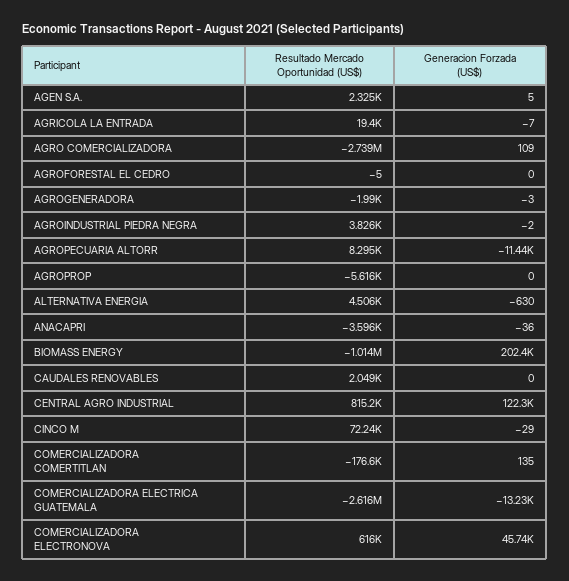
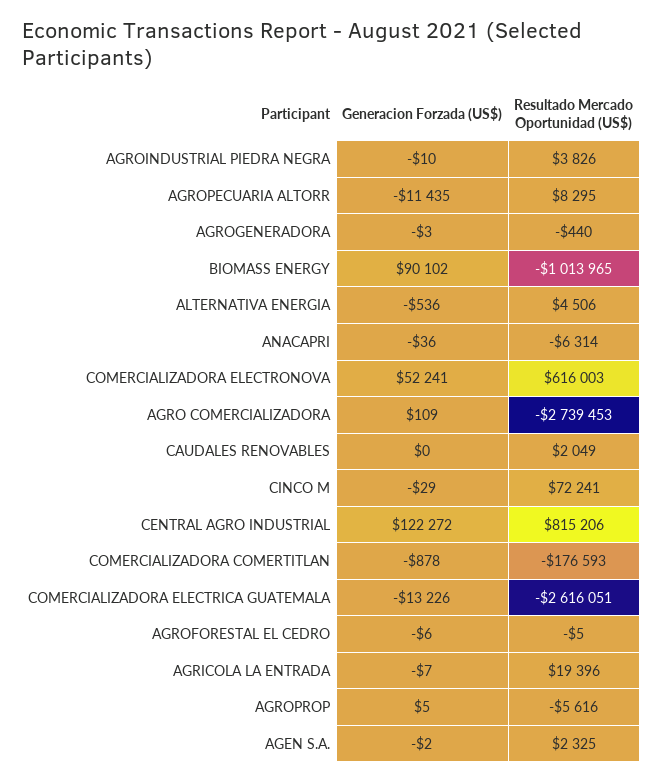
  {
    "Resultado Mercado Oportunidad (US$)": {
      "AGEN S.A.": 2325,
      "AGRICOLA LA ENTRADA": 19396,
      "AGRO COMERCIALIZADORA": -2739453,
      "AGROFORESTAL EL CEDRO": -5,
-     "AGROGENERADORA": -1990,
+     "AGROGENERADORA": -440,
      "AGROINDUSTRIAL PIEDRA NEGRA": 3826,
      "AGROPECUARIA ALTORR": 8295,
      "AGROPROP": -5616,
      "ALTERNATIVA ENERGIA": 4506,
-     "ANACAPRI": -3596,
+     "ANACAPRI": -6314,
      "BIOMASS ENERGY": -1013965,
      "CAUDALES RENOVABLES": 2049,
      "CENTRAL AGRO INDUSTRIAL": 815206,
      "CINCO M": 72241,
      "COMERCIALIZADORA COMERTITLAN": -176593,
      "COMERCIALIZADORA ELECTRICA GUATEMALA": -2616051,
      "COMERCIALIZADORA ELECTRONOVA": 616003
    },
    "Generacion Forzada (US$)": {
-     "AGEN S.A.": 5,
+     "AGEN S.A.": -2,
      "AGRICOLA LA ENTRADA": -7,
      "AGRO COMERCIALIZADORA": 109,
-     "AGROFORESTAL EL CEDRO": 0,
+     "AGROFORESTAL EL CEDRO": -6,
      "AGROGENERADORA": -3,
-     "AGROINDUSTRIAL PIEDRA NEGRA": -2,
+     "AGROINDUSTRIAL PIEDRA NEGRA": -10,
      "AGROPECUARIA ALTORR": -11435,
-     "AGROPROP": 0,
+     "AGROPROP": 5,
-     "ALTERNATIVA ENERGIA": -630,
+     "ALTERNATIVA ENERGIA": -536,
      "ANACAPRI": -36,
-     "BIOMASS ENERGY": 202400,
+     "BIOMASS ENERGY": 90102,
      "CAUDALES RENOVABLES": 0,
      "CENTRAL AGRO INDUSTRIAL": 122272,
      "CINCO M": -29,
-     "COMERCIALIZADORA COMERTITLAN": 135,
+     "COMERCIALIZADORA COMERTITLAN": -878,
      "COMERCIALIZADORA ELECTRICA GUATEMALA": -13226,
-     "COMERCIALIZADORA ELECTRONOVA": 45740
+     "COMERCIALIZADORA ELECTRONOVA": 52241
    }
  }

